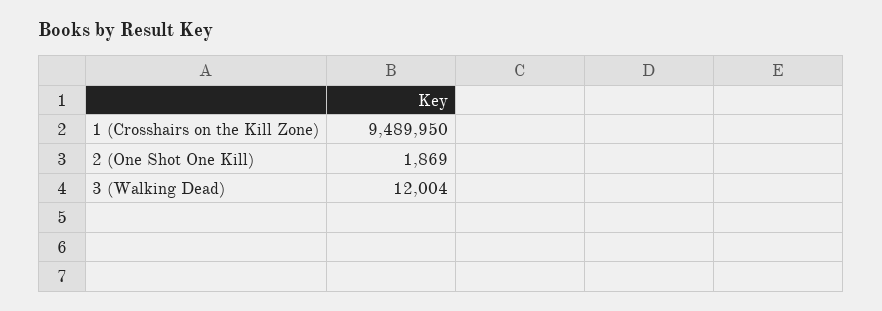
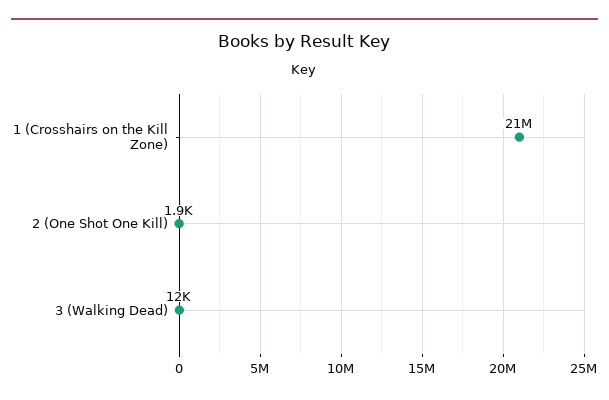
  {
-   "1 (Crosshairs on the Kill Zone)": 9489950,
+   "1 (Crosshairs on the Kill Zone)": 21000000,
    "2 (One Shot One Kill)": 1869,
    "3 (Walking Dead)": 12004
  }

